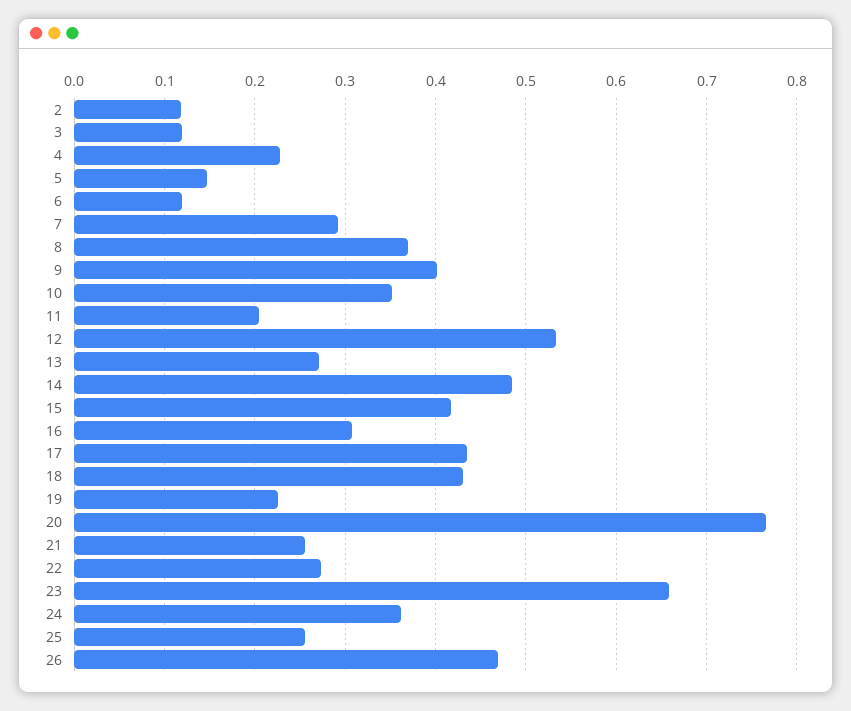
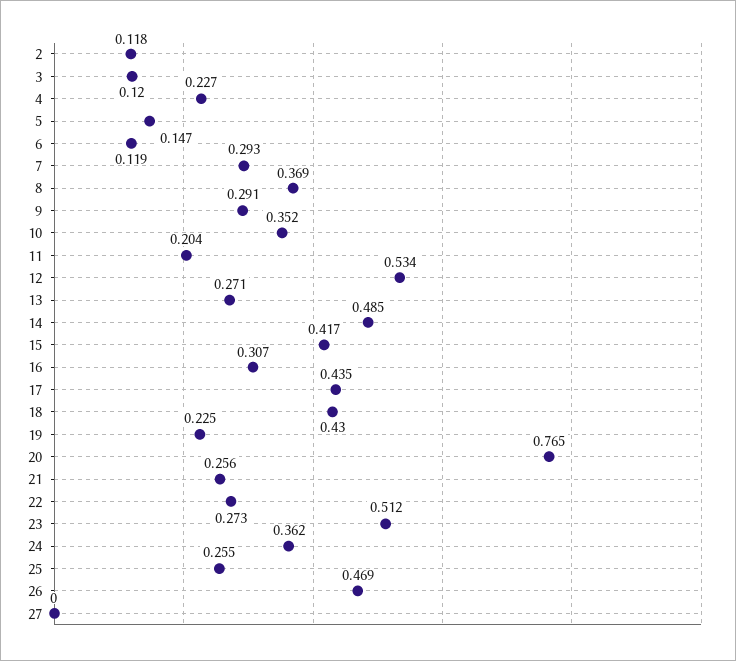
  {
    "2": 0.118,
    "3": 0.12,
    "4": 0.227,
    "5": 0.147,
    "6": 0.119,
    "7": 0.293,
    "8": 0.369,
-   "9": 0.4,
+   "9": 0.291,
    "10": 0.352,
    "11": 0.204,
    "12": 0.534,
    "13": 0.271,
    "14": 0.485,
    "15": 0.417,
    "16": 0.307,
    "17": 0.435,
    "18": 0.43,
    "19": 0.225,
    "20": 0.765,
    "21": 0.256,
    "22": 0.273,
-   "23": 0.66,
+   "23": 0.512,
    "24": 0.362,
    "25": 0.255,
-   "26": 0.469
+   "26": 0.469,
+   "27": 0
  }

